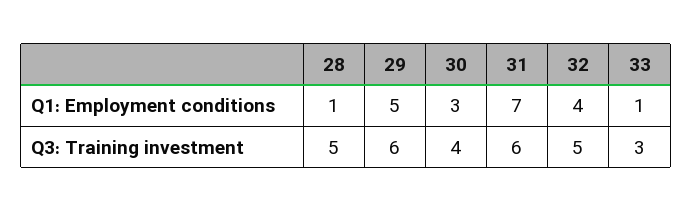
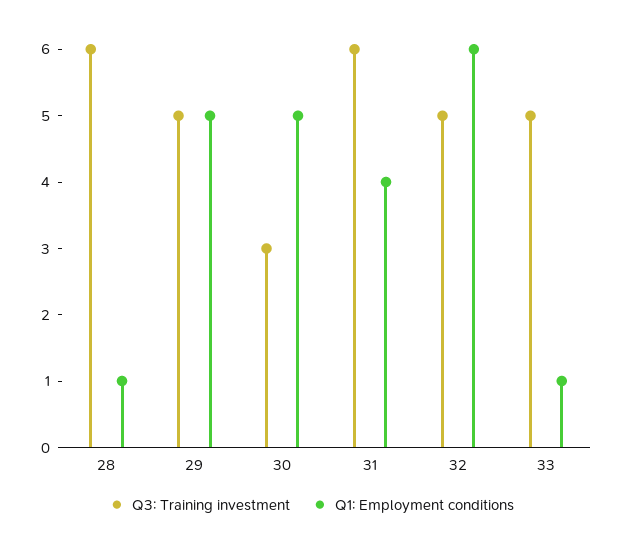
  {
    "Q1: Employment conditions": {
      "28": 1,
      "29": 5,
-     "30": 3,
+     "30": 5,
-     "31": 7,
+     "31": 4,
-     "32": 4,
+     "32": 6,
      "33": 1
    },
    "Q3: Training investment": {
-     "28": 5,
+     "28": 6,
-     "29": 6,
+     "29": 5,
-     "30": 4,
+     "30": 3,
      "31": 6,
      "32": 5,
-     "33": 3
+     "33": 5
    }
  }

